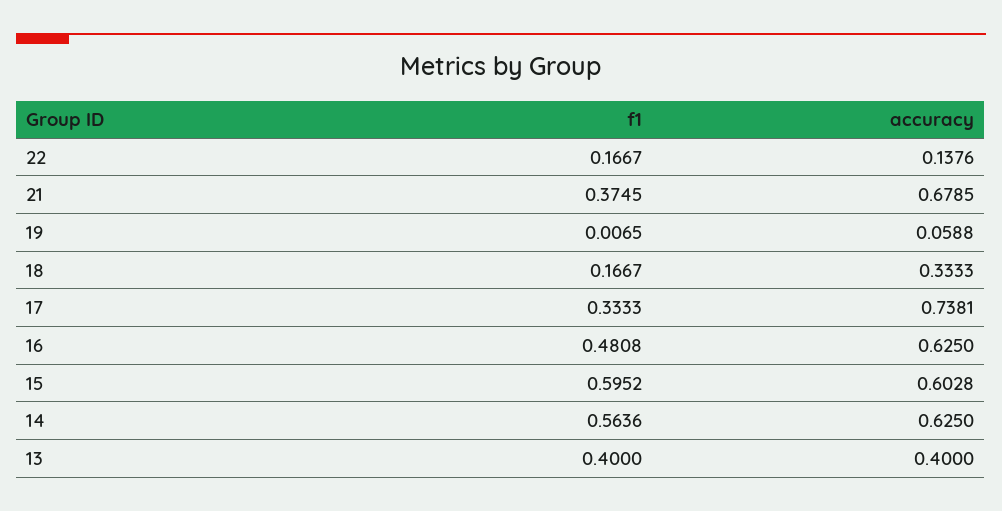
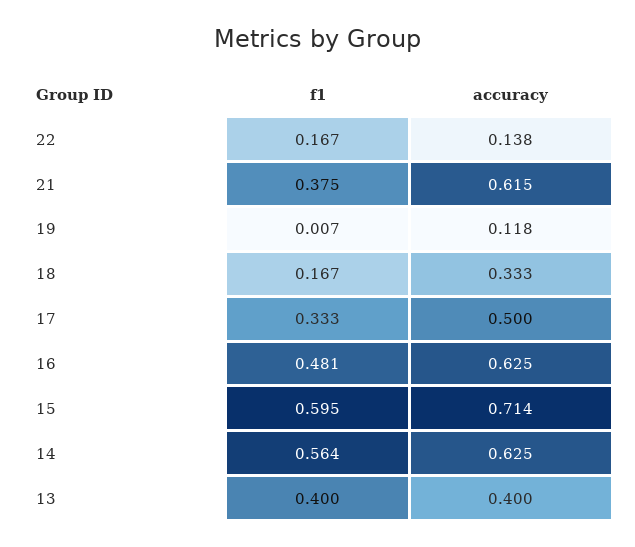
  {
    "f1": {
      "22": 0.1667,
      "21": 0.3745,
      "19": 0.0065,
      "18": 0.1667,
      "17": 0.3333,
      "16": 0.4808,
      "15": 0.5952,
      "14": 0.5636,
      "13": 0.4
    },
    "accuracy": {
      "22": 0.1376,
-     "21": 0.6785,
+     "21": 0.615,
-     "19": 0.0588,
+     "19": 0.118,
      "18": 0.3333,
-     "17": 0.7381,
+     "17": 0.5,
      "16": 0.625,
-     "15": 0.6028,
+     "15": 0.714,
      "14": 0.625,
      "13": 0.4
    }
  }

